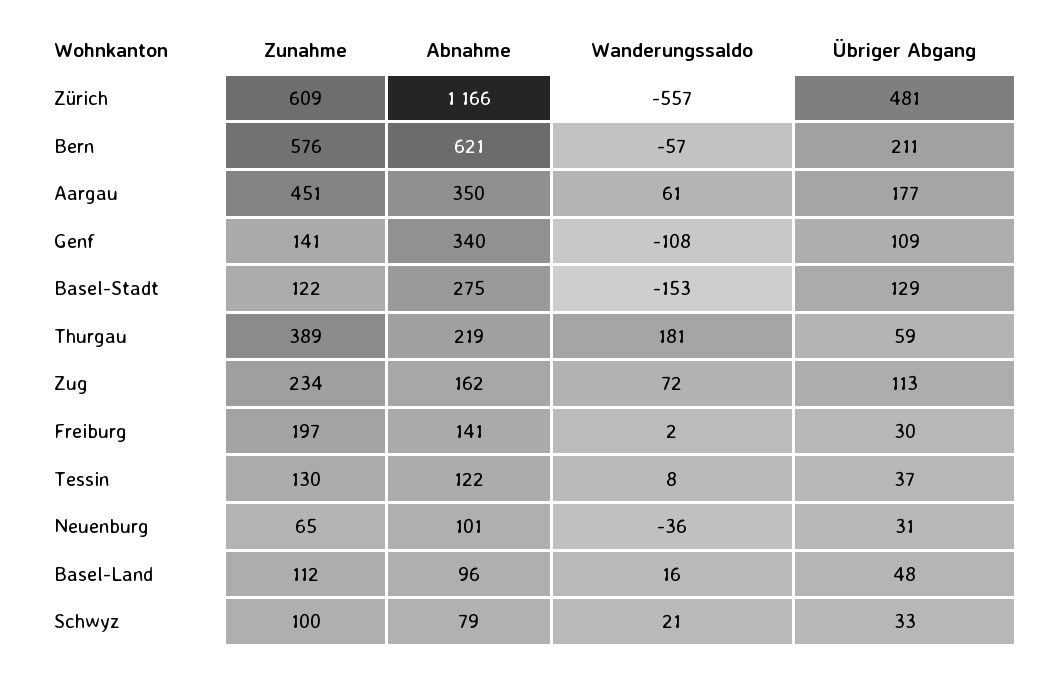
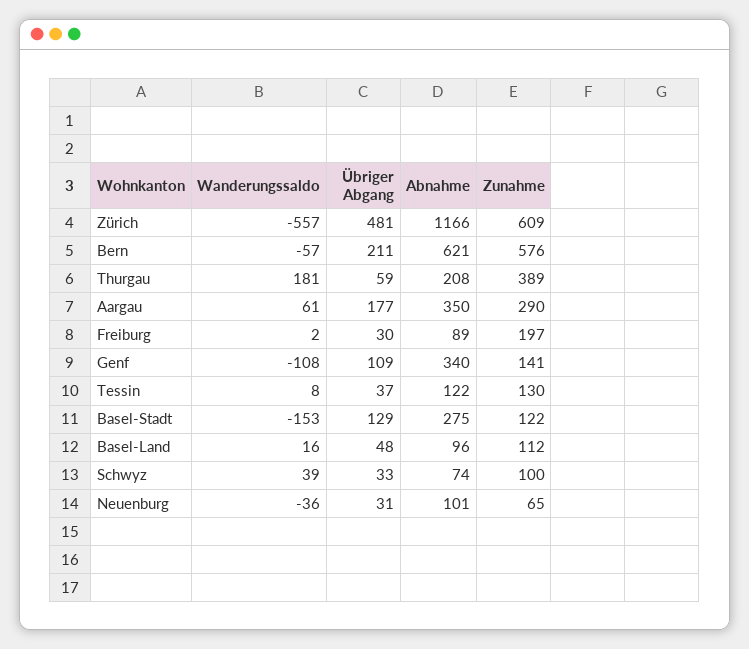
  {
    "Zunahme": {
      "Zürich": 609,
      "Bern": 576,
-     "Aargau": 451,
+     "Aargau": 290,
      "Genf": 141,
      "Basel-Stadt": 122,
      "Thurgau": 389,
-     "Zug": 234,
      "Freiburg": 197,
      "Tessin": 130,
      "Neuenburg": 65,
      "Basel-Land": 112,
      "Schwyz": 100
    },
    "Abnahme": {
      "Zürich": 1166,
      "Bern": 621,
      "Aargau": 350,
      "Genf": 340,
      "Basel-Stadt": 275,
-     "Thurgau": 219,
+     "Thurgau": 208,
-     "Zug": 162,
-     "Freiburg": 141,
+     "Freiburg": 89,
      "Tessin": 122,
      "Neuenburg": 101,
      "Basel-Land": 96,
-     "Schwyz": 79
+     "Schwyz": 74
    },
    "Wanderungssaldo": {
      "Zürich": -557,
      "Bern": -57,
      "Aargau": 61,
      "Genf": -108,
      "Basel-Stadt": -153,
      "Thurgau": 181,
-     "Zug": 72,
      "Freiburg": 2,
      "Tessin": 8,
      "Neuenburg": -36,
      "Basel-Land": 16,
-     "Schwyz": 21
+     "Schwyz": 39
    },
    "Übriger Abgang": {
      "Zürich": 481,
      "Bern": 211,
      "Aargau": 177,
      "Genf": 109,
      "Basel-Stadt": 129,
      "Thurgau": 59,
-     "Zug": 113,
      "Freiburg": 30,
      "Tessin": 37,
      "Neuenburg": 31,
      "Basel-Land": 48,
      "Schwyz": 33
    }
  }

